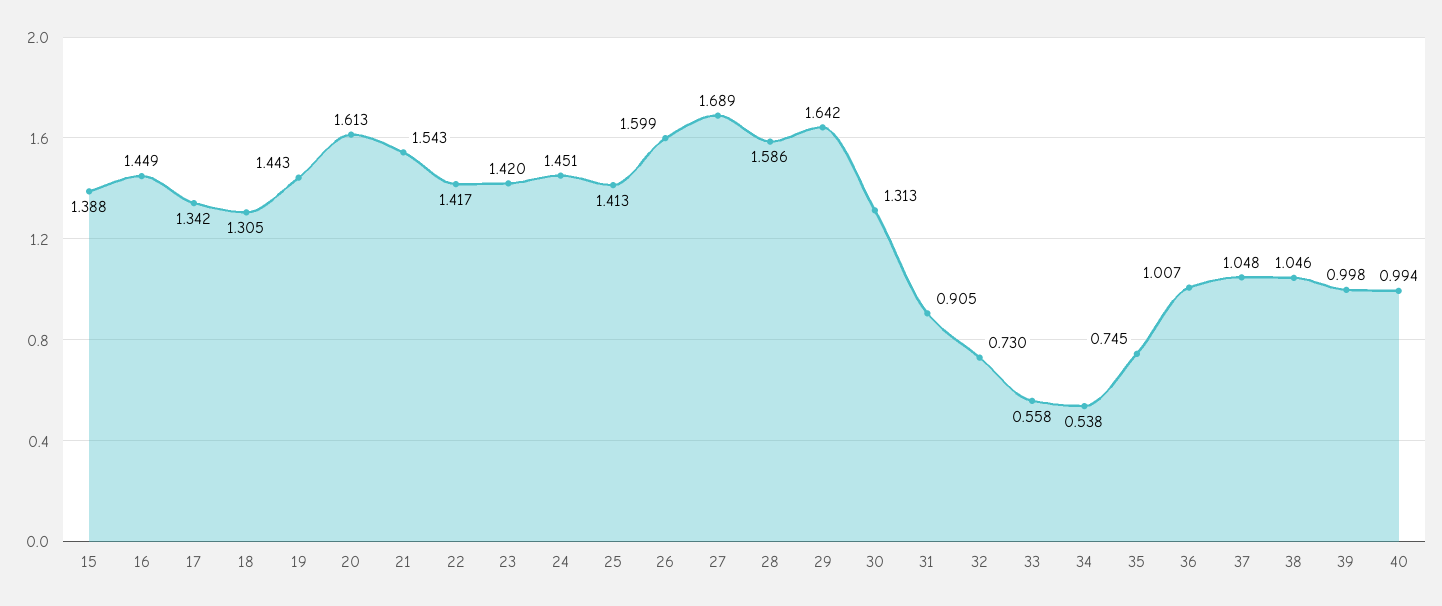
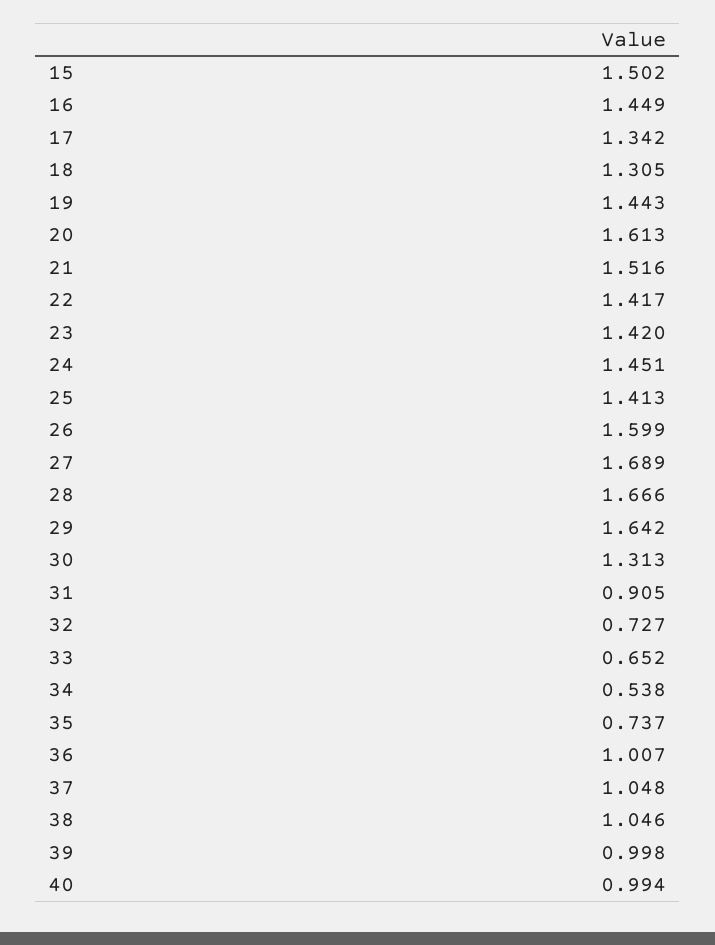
  {
-   "15": 1.388,
+   "15": 1.502,
    "16": 1.449,
    "17": 1.342,
    "18": 1.305,
    "19": 1.443,
    "20": 1.613,
-   "21": 1.543,
+   "21": 1.516,
    "22": 1.417,
    "23": 1.42,
    "24": 1.451,
    "25": 1.413,
    "26": 1.599,
    "27": 1.689,
-   "28": 1.586,
+   "28": 1.666,
    "29": 1.642,
    "30": 1.313,
    "31": 0.905,
-   "32": 0.73,
+   "32": 0.727,
-   "33": 0.558,
+   "33": 0.652,
    "34": 0.538,
-   "35": 0.745,
+   "35": 0.737,
    "36": 1.007,
    "37": 1.048,
    "38": 1.046,
    "39": 0.998,
    "40": 0.994
  }

